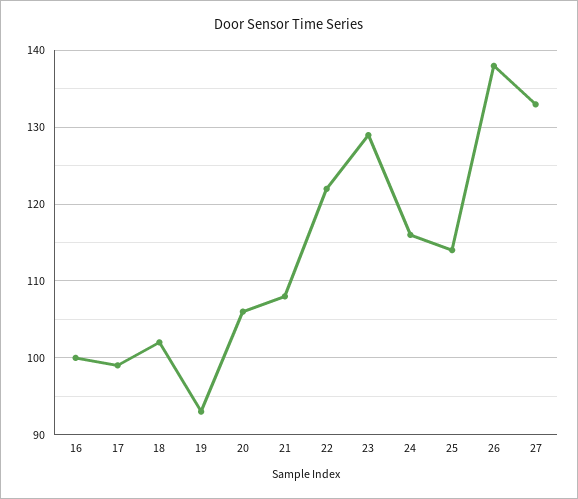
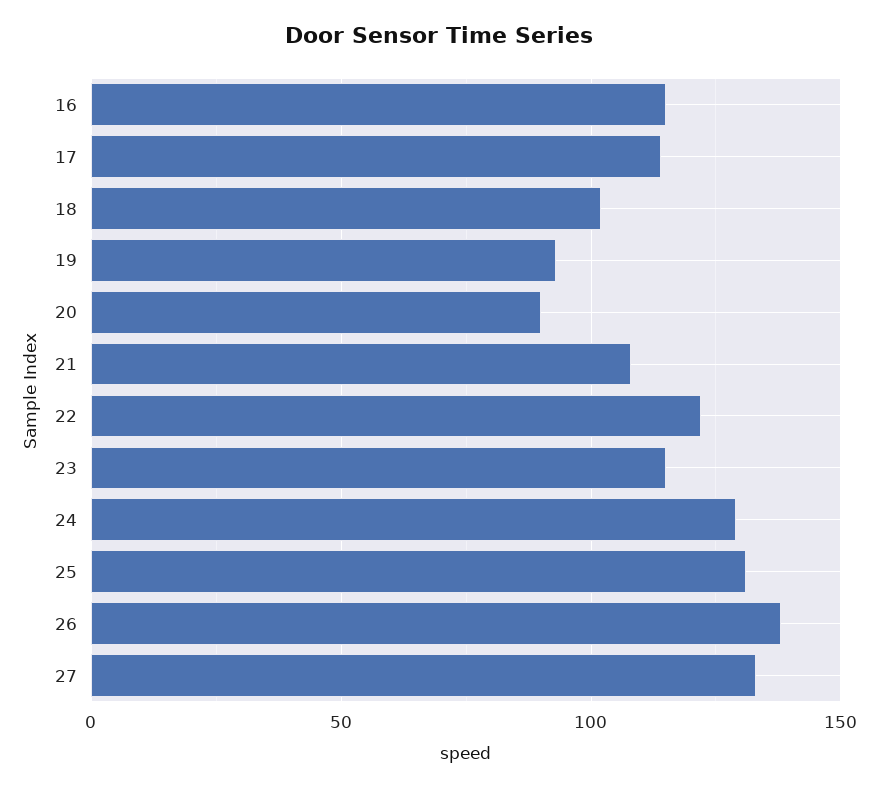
  {
-   "16": 100,
+   "16": 115,
-   "17": 99,
+   "17": 115,
    "18": 102,
    "19": 93,
-   "20": 106,
+   "20": 90,
    "21": 108,
    "22": 122,
-   "23": 129,
+   "23": 115,
-   "24": 116,
+   "24": 130,
-   "25": 114,
+   "25": 130,
    "26": 138,
    "27": 133
  }

